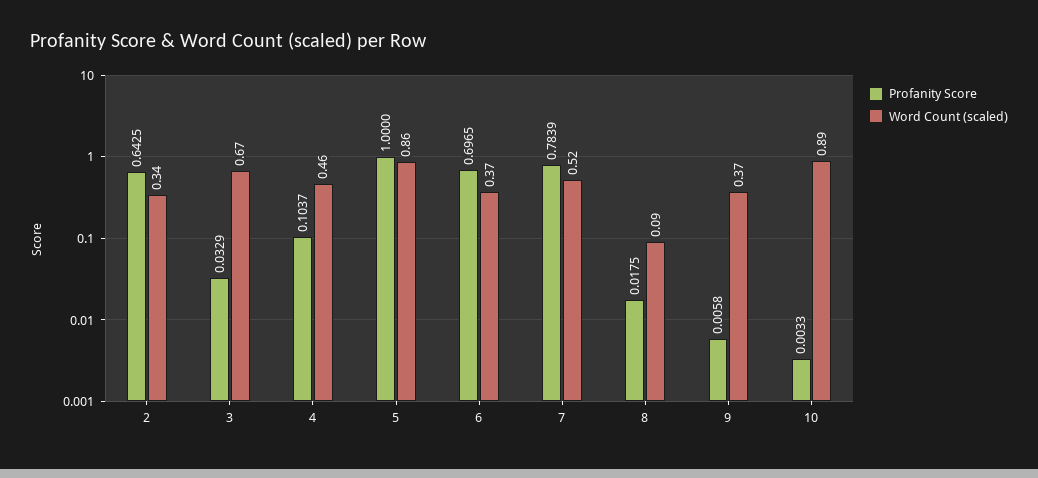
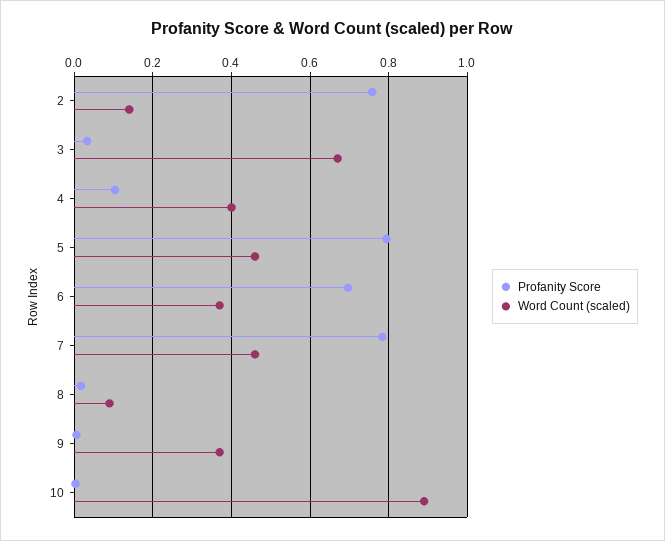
  {
    "Profanity Score": {
-     "2": 0.6425,
+     "2": 0.76,
      "3": 0.0329,
      "4": 0.1037,
-     "5": 1,
+     "5": 0.8,
      "6": 0.6965,
      "7": 0.7839,
      "8": 0.0175,
      "9": 0.0058,
      "10": 0.0033
    },
    "Word Count (scaled)": {
-     "2": 0.34,
+     "2": 0.14,
      "3": 0.67,
-     "4": 0.46,
+     "4": 0.4,
-     "5": 0.86,
+     "5": 0.46,
      "6": 0.37,
-     "7": 0.52,
+     "7": 0.46,
      "8": 0.09,
      "9": 0.37,
      "10": 0.89
    }
  }

